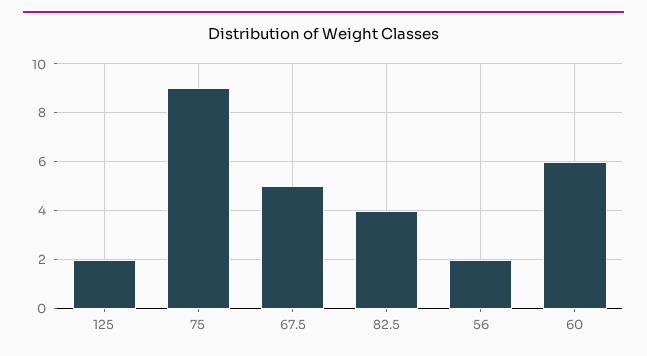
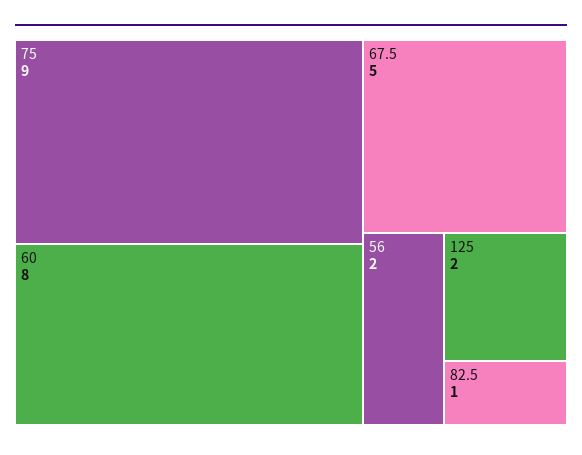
  {
    "125": 2,
    "75": 9,
    "67.5": 5,
-   "82.5": 4,
+   "82.5": 1,
    "56": 2,
-   "60": 6
+   "60": 8
  }

